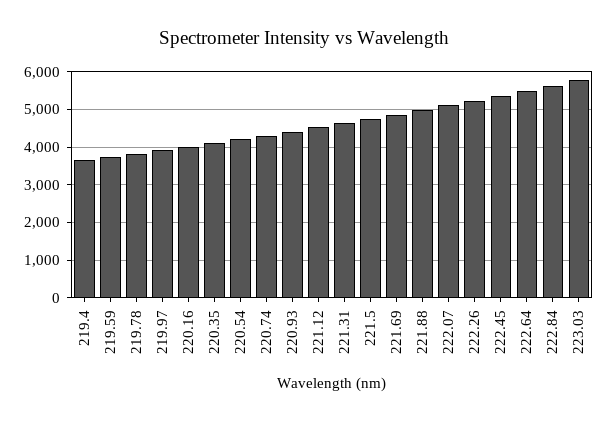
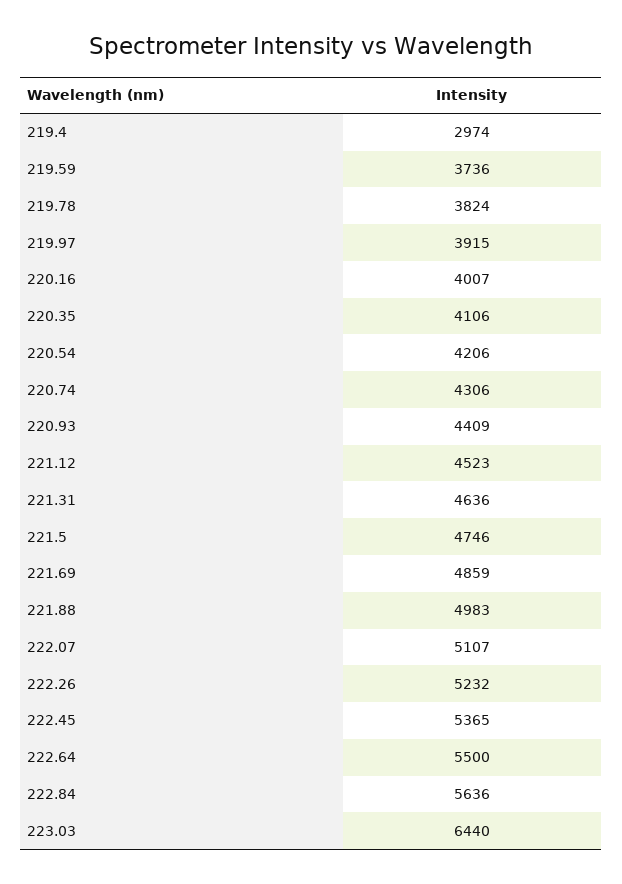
  {
-   "219.4": 3600,
+   "219.4": 2974,
    "219.59": 3736,
    "219.78": 3824,
    "219.97": 3915,
    "220.16": 4007,
    "220.35": 4106,
    "220.54": 4206,
    "220.74": 4306,
    "220.93": 4409,
    "221.12": 4523,
    "221.31": 4636,
    "221.5": 4746,
    "221.69": 4859,
    "221.88": 4983,
    "222.07": 5107,
    "222.26": 5232,
    "222.45": 5365,
    "222.64": 5500,
    "222.84": 5636,
-   "223.03": 5800
+   "223.03": 6440
  }

